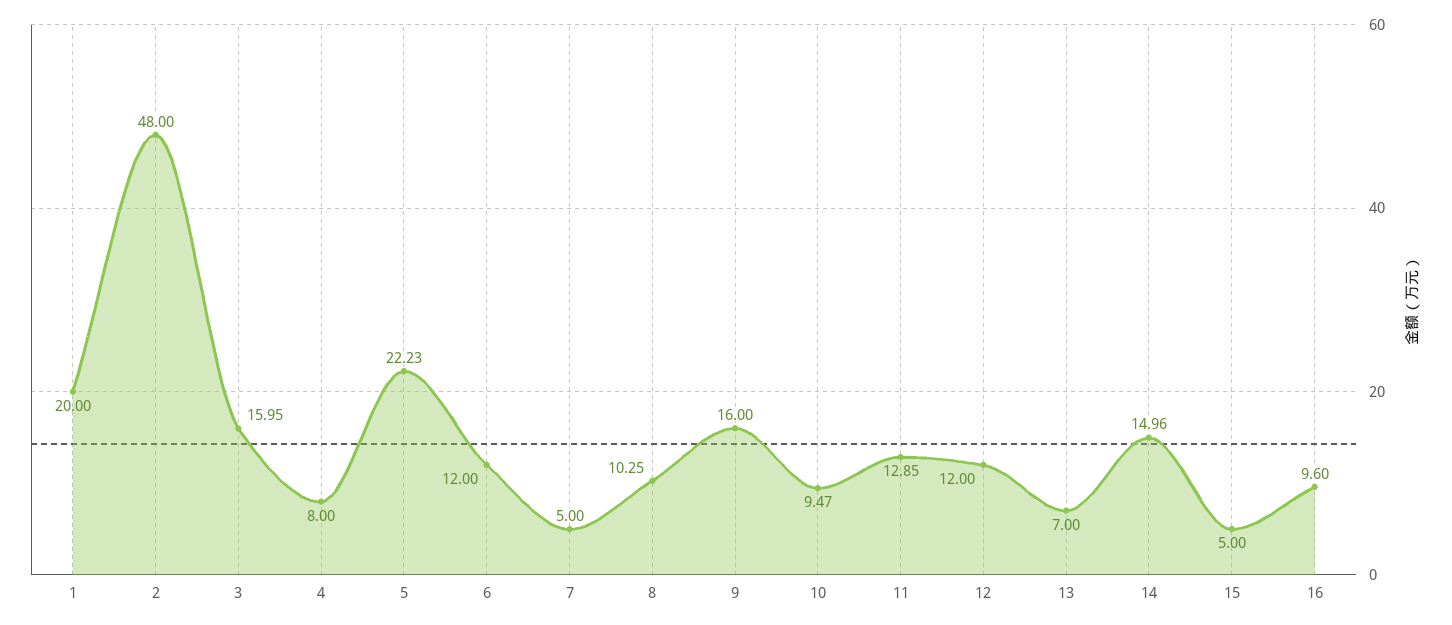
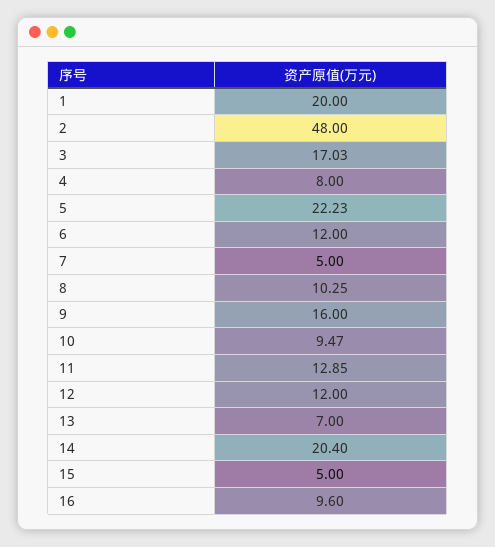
  {
    "1": 20,
    "2": 48,
-   "3": 15.95,
+   "3": 17.03,
    "4": 8,
    "5": 22.23,
    "6": 12,
    "7": 5,
    "8": 10.25,
    "9": 16,
    "10": 9.47,
    "11": 12.85,
    "12": 12,
    "13": 7,
-   "14": 14.96,
+   "14": 20.4,
    "15": 5,
    "16": 9.6
  }

